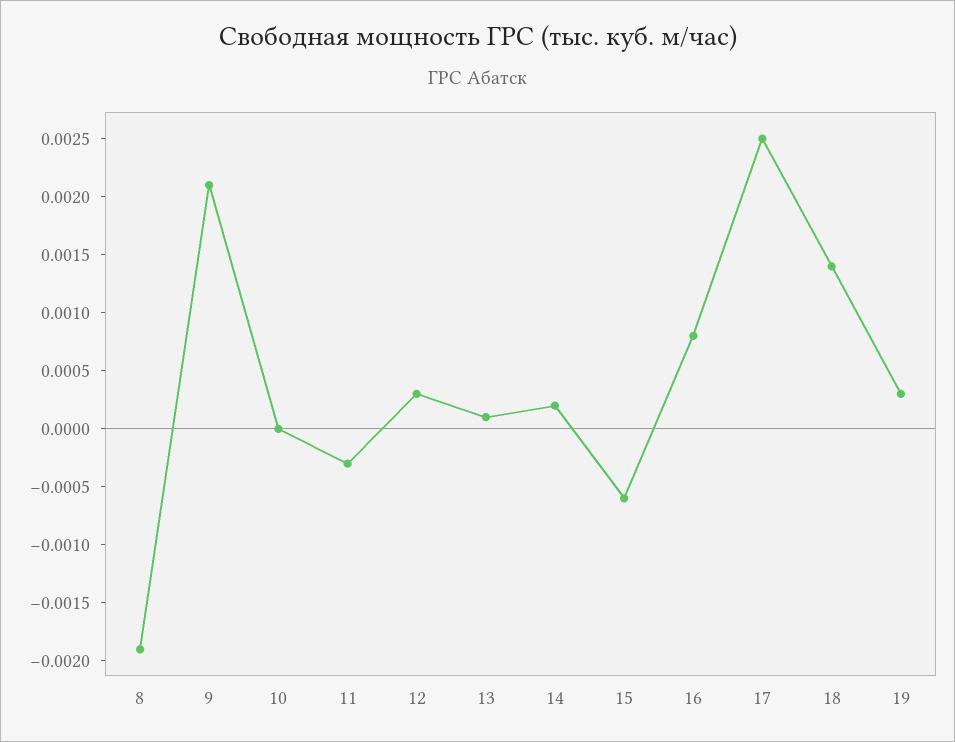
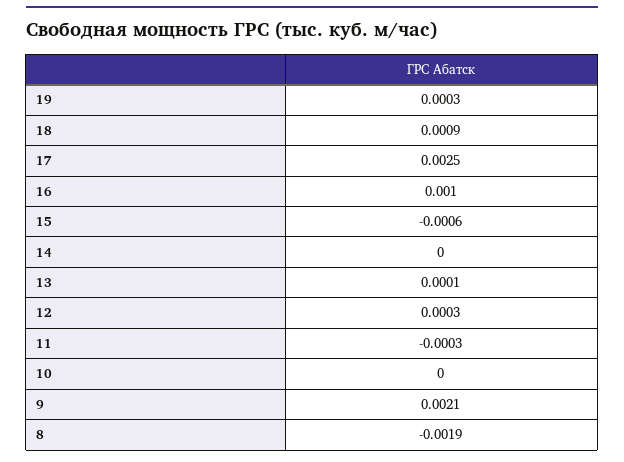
  {
    "8": -0.0019,
    "9": 0.0021,
    "10": 0,
    "11": -0.0003,
    "12": 0.0003,
    "13": 0.0001,
-   "14": 0.0002,
+   "14": 0,
    "15": -0.0006,
-   "16": 0.0008,
+   "16": 0.001,
    "17": 0.0025,
-   "18": 0.0014,
+   "18": 0.0009,
    "19": 0.0003
  }

